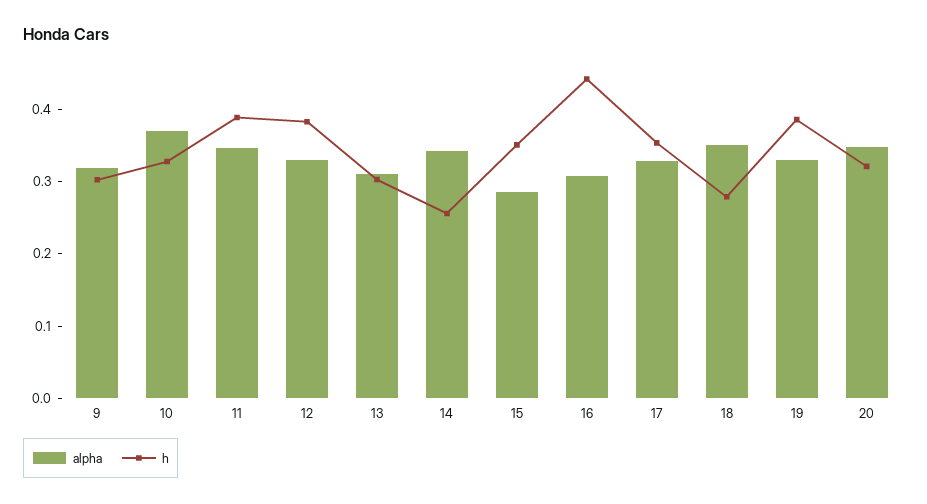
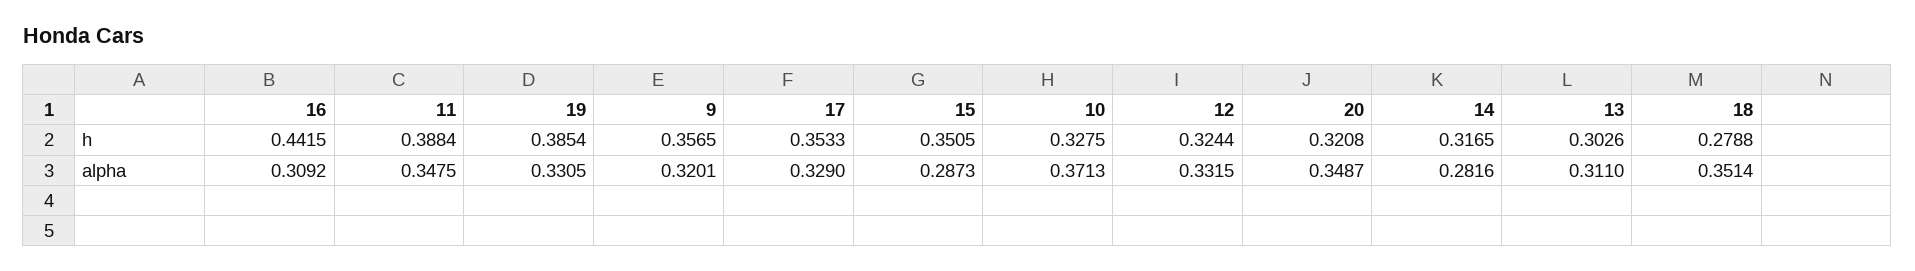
  {
    "alpha": {
      "9": 0.3201,
      "10": 0.3713,
      "11": 0.3475,
      "12": 0.3315,
      "13": 0.311,
-     "14": 0.34,
+     "14": 0.2816,
      "15": 0.2873,
      "16": 0.3092,
      "17": 0.329,
      "18": 0.3514,
      "19": 0.3305,
      "20": 0.3487
    },
    "h": {
-     "9": 0.3,
+     "9": 0.3565,
      "10": 0.3275,
      "11": 0.3884,
-     "12": 0.38,
+     "12": 0.3244,
      "13": 0.3026,
-     "14": 0.26,
+     "14": 0.3165,
      "15": 0.3505,
      "16": 0.4415,
      "17": 0.3533,
      "18": 0.2788,
      "19": 0.3854,
      "20": 0.3208
    }
  }

